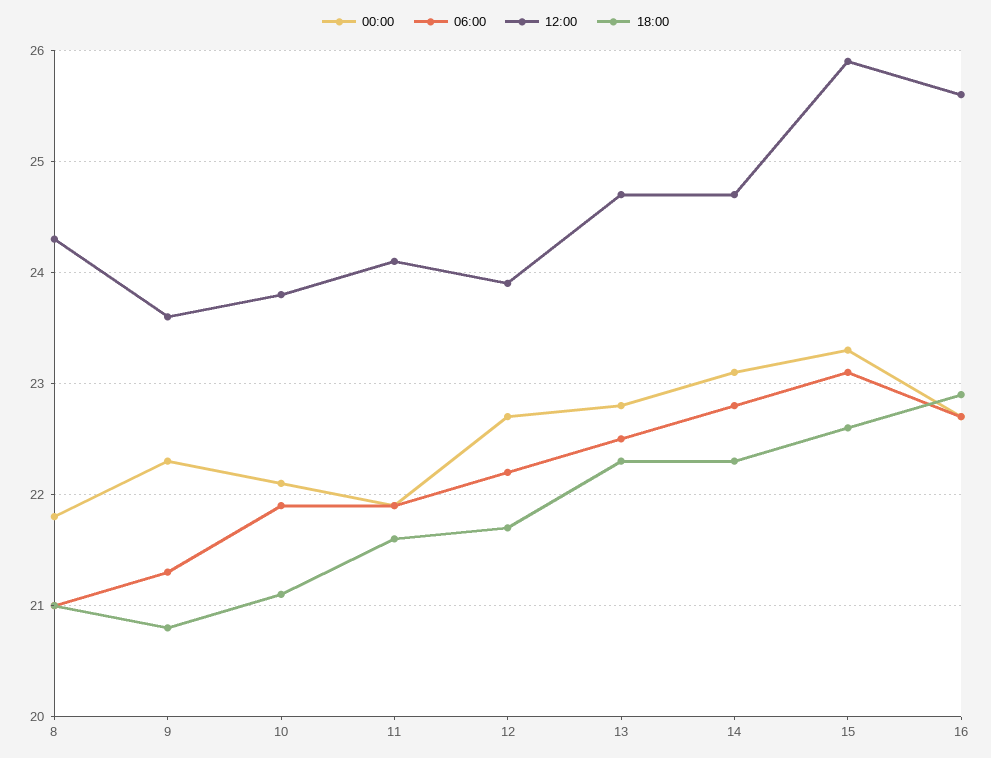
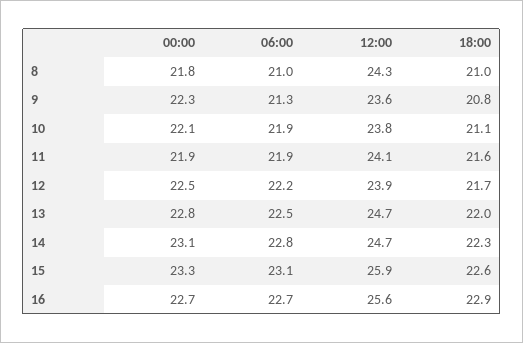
  {
    "00:00": {
      "8": 21.8,
      "9": 22.3,
      "10": 22.1,
      "11": 21.9,
-     "12": 22.7,
+     "12": 22.5,
      "13": 22.8,
      "14": 23.1,
      "15": 23.3,
      "16": 22.7
    },
    "06:00": {
      "8": 21,
      "9": 21.3,
      "10": 21.9,
      "11": 21.9,
      "12": 22.2,
      "13": 22.5,
      "14": 22.8,
      "15": 23.1,
      "16": 22.7
    },
    "12:00": {
      "8": 24.3,
      "9": 23.6,
      "10": 23.8,
      "11": 24.1,
      "12": 23.9,
      "13": 24.7,
      "14": 24.7,
      "15": 25.9,
      "16": 25.6
    },
    "18:00": {
      "8": 21,
      "9": 20.8,
      "10": 21.1,
      "11": 21.6,
      "12": 21.7,
-     "13": 22.3,
+     "13": 22,
      "14": 22.3,
      "15": 22.6,
      "16": 22.9
    }
  }

